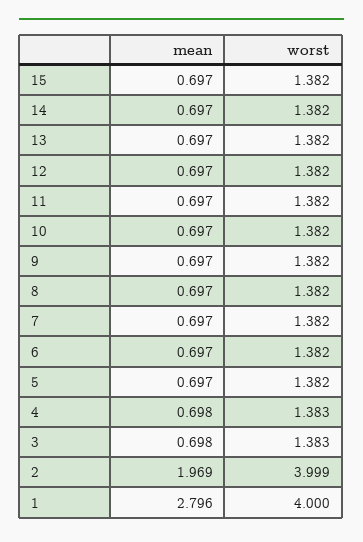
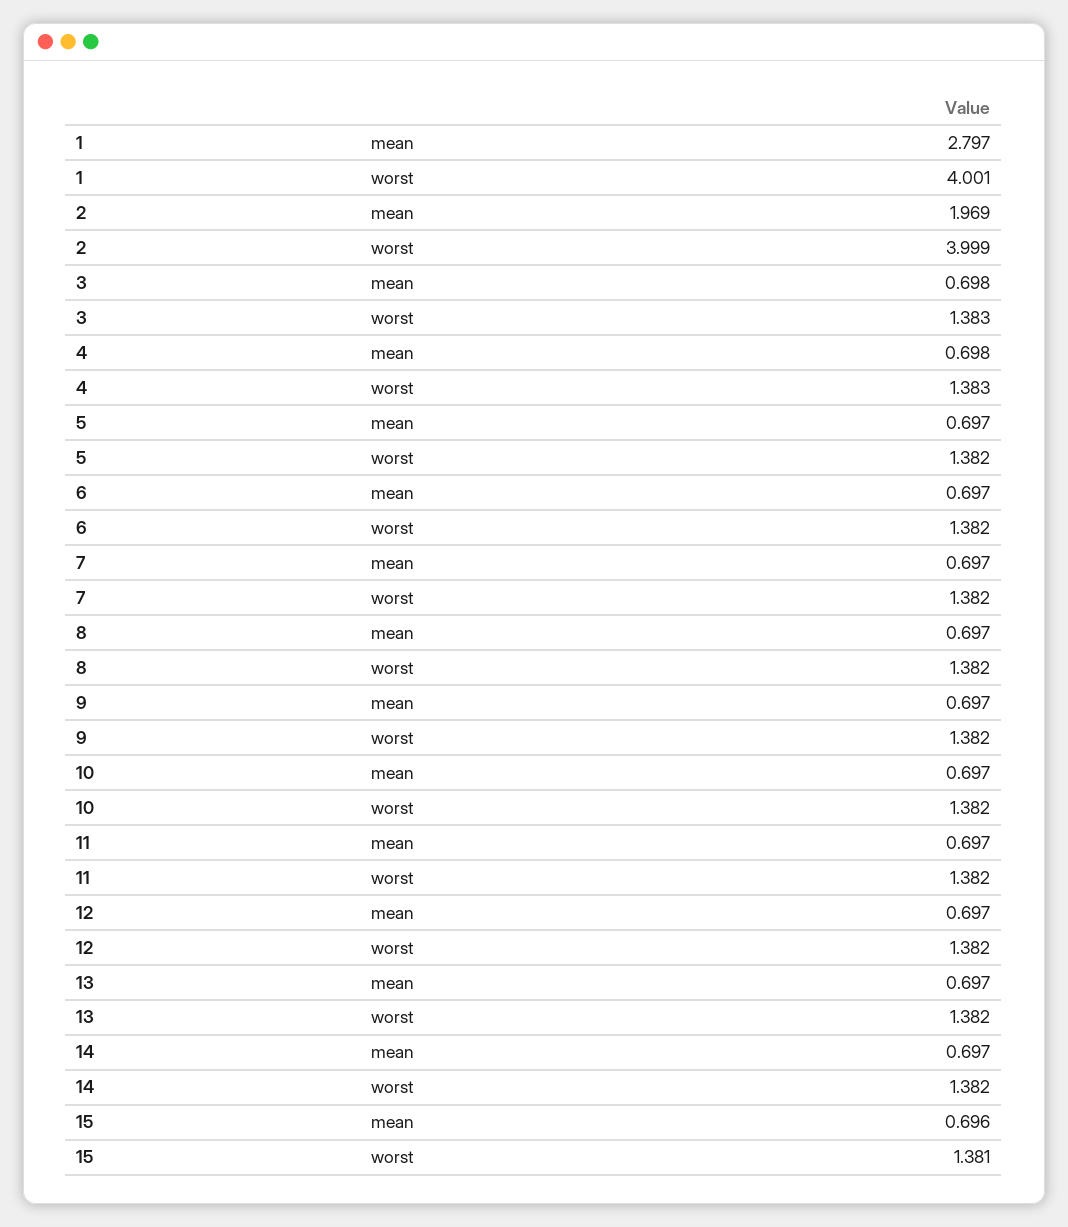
  {
    "mean": {
-     "15": 0.697,
+     "15": 0.696,
      "14": 0.697,
      "13": 0.697,
      "12": 0.697,
      "11": 0.697,
      "10": 0.697,
      "9": 0.697,
      "8": 0.697,
      "7": 0.697,
      "6": 0.697,
      "5": 0.697,
      "4": 0.698,
      "3": 0.698,
      "2": 1.969,
-     "1": 2.796
+     "1": 2.797
    },
    "worst": {
-     "15": 1.382,
+     "15": 1.381,
      "14": 1.382,
      "13": 1.382,
      "12": 1.382,
      "11": 1.382,
      "10": 1.382,
      "9": 1.382,
      "8": 1.382,
      "7": 1.382,
      "6": 1.382,
      "5": 1.382,
      "4": 1.383,
      "3": 1.383,
      "2": 3.999,
-     "1": 4
+     "1": 4.001
    }
  }

